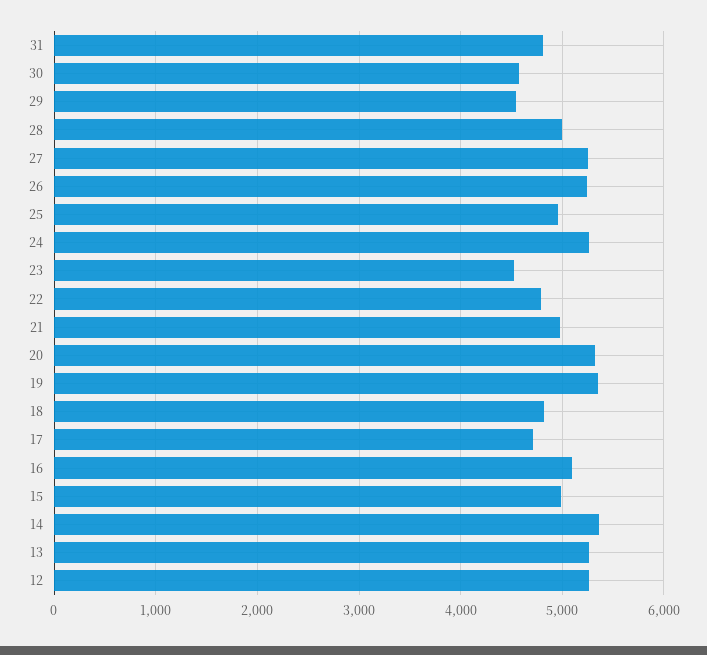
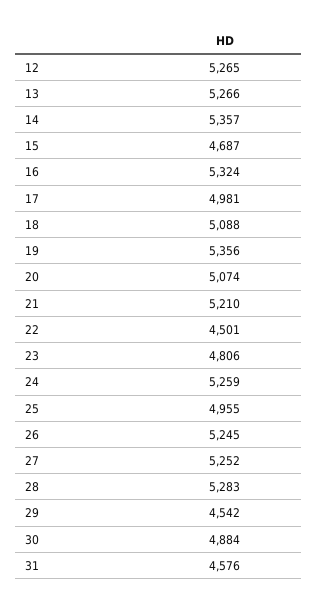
  {
-   "31": 4800,
+   "31": 4576,
-   "30": 4600,
+   "30": 4884,
    "29": 4542,
-   "28": 5000,
+   "28": 5283,
    "27": 5252,
    "26": 5245,
    "25": 4955,
    "24": 5259,
-   "23": 4500,
+   "23": 4806,
-   "22": 4800,
+   "22": 4501,
-   "21": 5000,
+   "21": 5210,
-   "20": 5300,
+   "20": 5074,
    "19": 5356,
-   "18": 4800,
+   "18": 5088,
-   "17": 4700,
+   "17": 4981,
-   "16": 5100,
+   "16": 5324,
-   "15": 5000,
+   "15": 4687,
    "14": 5357,
    "13": 5266,
    "12": 5265
  }

